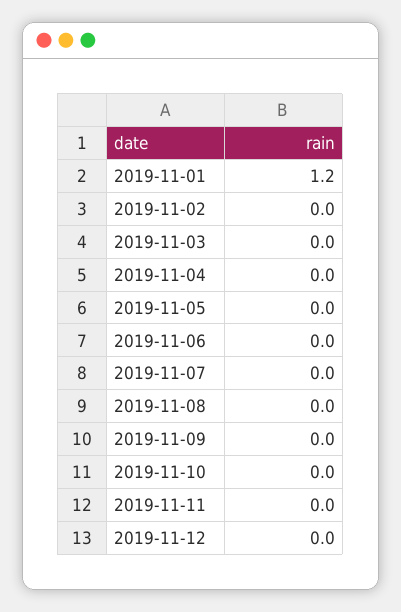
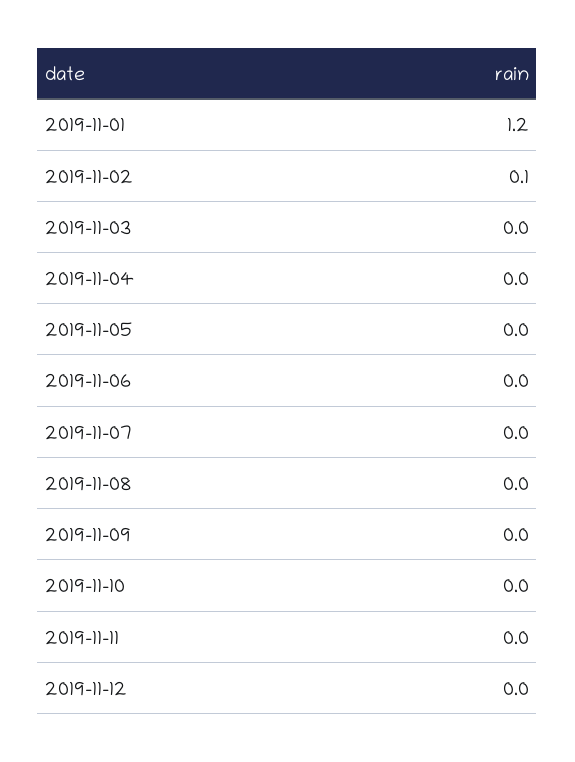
  {
    "2019-11-01": 1.2,
-   "2019-11-02": 0,
+   "2019-11-02": 0.1,
    "2019-11-03": 0,
    "2019-11-04": 0,
    "2019-11-05": 0,
    "2019-11-06": 0,
    "2019-11-07": 0,
    "2019-11-08": 0,
    "2019-11-09": 0,
    "2019-11-10": 0,
    "2019-11-11": 0,
    "2019-11-12": 0
  }

